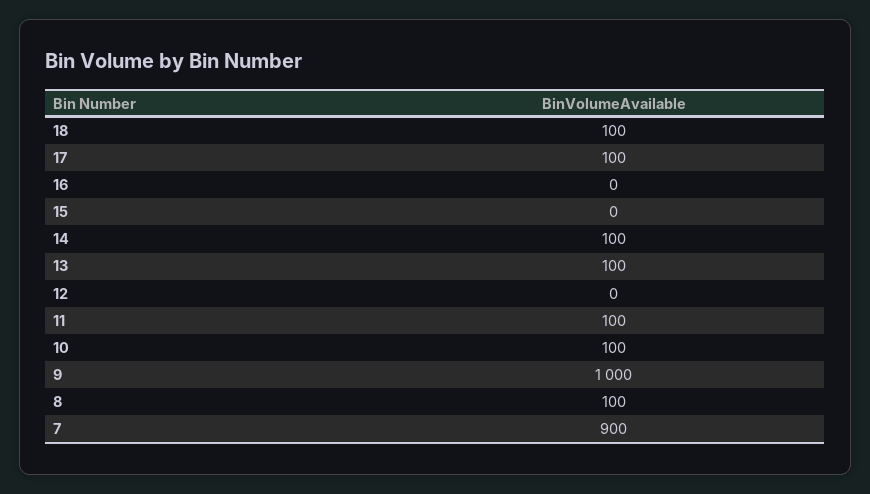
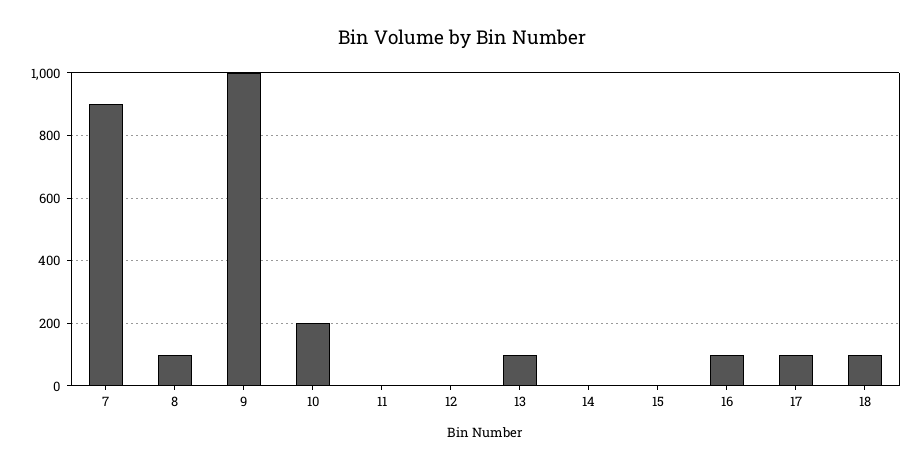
  {
    "18": 100,
    "17": 100,
-   "16": 0,
+   "16": 100,
    "15": 0,
-   "14": 100,
+   "14": 0,
    "13": 100,
    "12": 0,
-   "11": 100,
+   "11": 0,
-   "10": 100,
+   "10": 200,
    "9": 1000,
    "8": 100,
    "7": 900
  }

